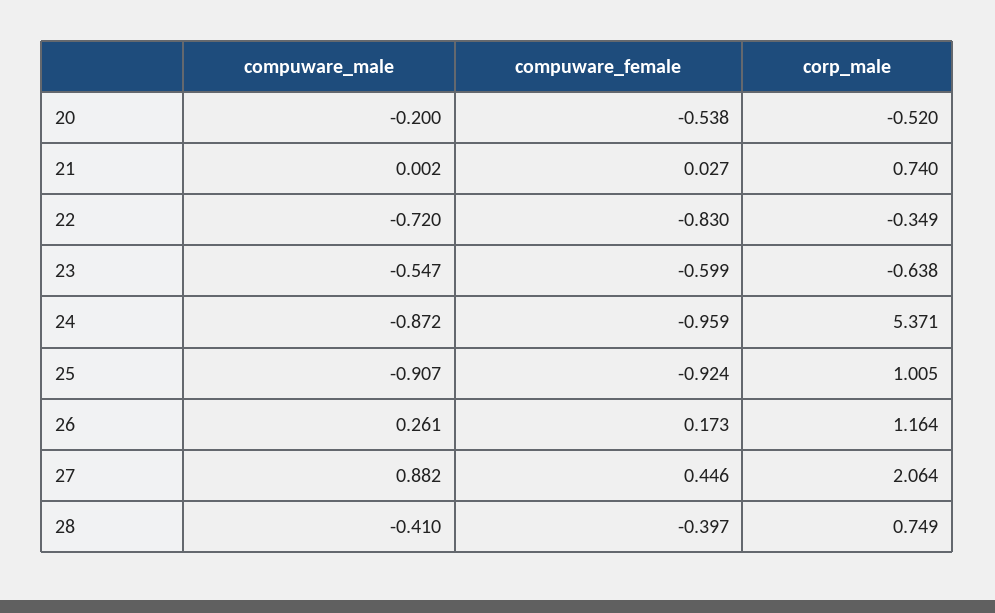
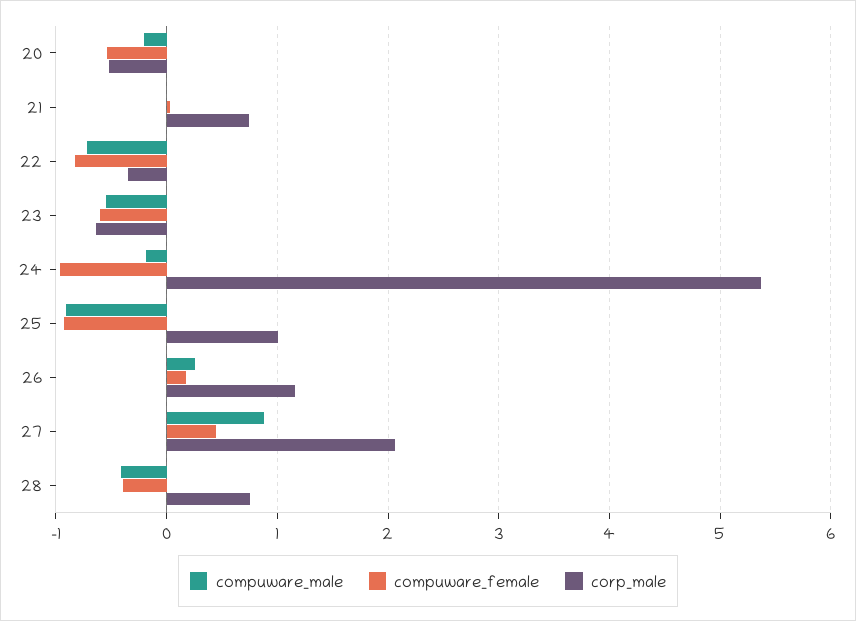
  {
    "compuware_male": {
      "20": -0.2,
      "21": 0.002,
      "22": -0.72,
      "23": -0.547,
-     "24": -0.872,
+     "24": -0.2,
      "25": -0.907,
      "26": 0.261,
      "27": 0.882,
      "28": -0.41
    },
    "compuware_female": {
      "20": -0.538,
      "21": 0.027,
      "22": -0.83,
      "23": -0.599,
      "24": -0.959,
      "25": -0.924,
      "26": 0.173,
      "27": 0.446,
      "28": -0.397
    },
    "corp_male": {
      "20": -0.52,
      "21": 0.74,
      "22": -0.349,
      "23": -0.638,
      "24": 5.371,
      "25": 1.005,
      "26": 1.164,
      "27": 2.064,
      "28": 0.749
    }
  }

